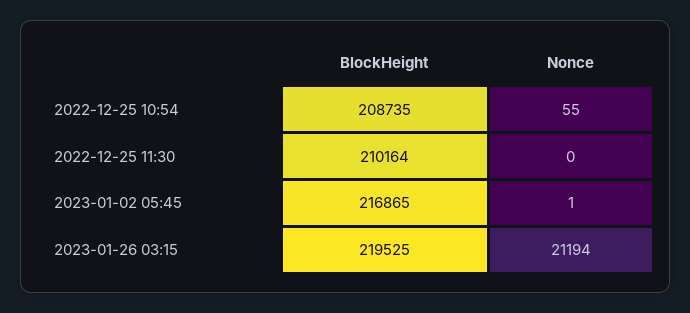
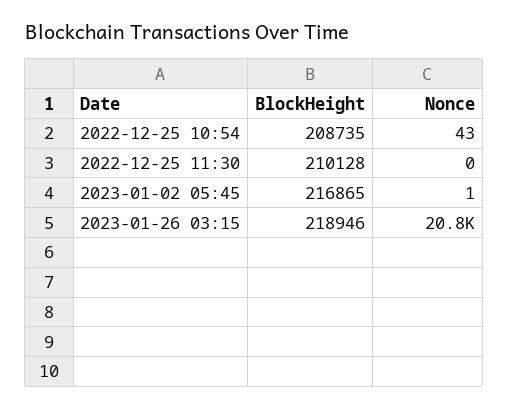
  {
    "BlockHeight": {
      "2022-12-25 10:54": 208735,
-     "2022-12-25 11:30": 210164,
+     "2022-12-25 11:30": 210128,
      "2023-01-02 05:45": 216865,
-     "2023-01-26 03:15": 219525
+     "2023-01-26 03:15": 218946
    },
    "Nonce": {
-     "2022-12-25 10:54": 55,
+     "2022-12-25 10:54": 43,
      "2022-12-25 11:30": 0,
      "2023-01-02 05:45": 1,
-     "2023-01-26 03:15": 21194
+     "2023-01-26 03:15": 20800
    }
  }

